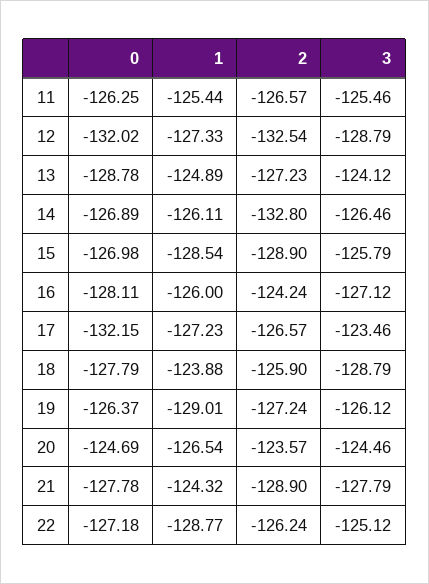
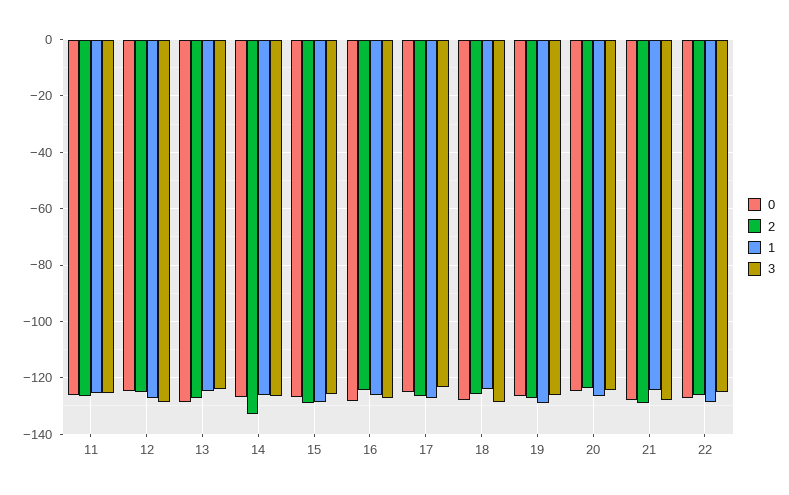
  {
    "0": {
      "11": -126.25,
-     "12": -132.02,
+     "12": -125,
      "13": -128.78,
      "14": -126.89,
      "15": -126.98,
      "16": -128.11,
-     "17": -132.15,
+     "17": -125,
      "18": -127.79,
      "19": -126.37,
      "20": -124.69,
      "21": -127.78,
      "22": -127.18
    },
    "1": {
      "11": -125.44,
      "12": -127.33,
      "13": -124.89,
      "14": -126.11,
      "15": -128.54,
      "16": -126,
      "17": -127.23,
      "18": -123.88,
      "19": -129.01,
      "20": -126.54,
      "21": -124.32,
      "22": -128.77
    },
    "2": {
      "11": -126.57,
-     "12": -132.54,
+     "12": -125,
      "13": -127.23,
      "14": -132.8,
      "15": -128.9,
      "16": -124.24,
      "17": -126.57,
      "18": -125.9,
      "19": -127.24,
      "20": -123.57,
      "21": -128.9,
      "22": -126.24
    },
    "3": {
      "11": -125.46,
      "12": -128.79,
      "13": -124.12,
      "14": -126.46,
      "15": -125.79,
      "16": -127.12,
      "17": -123.46,
      "18": -128.79,
      "19": -126.12,
      "20": -124.46,
      "21": -127.79,
      "22": -125.12
    }
  }

